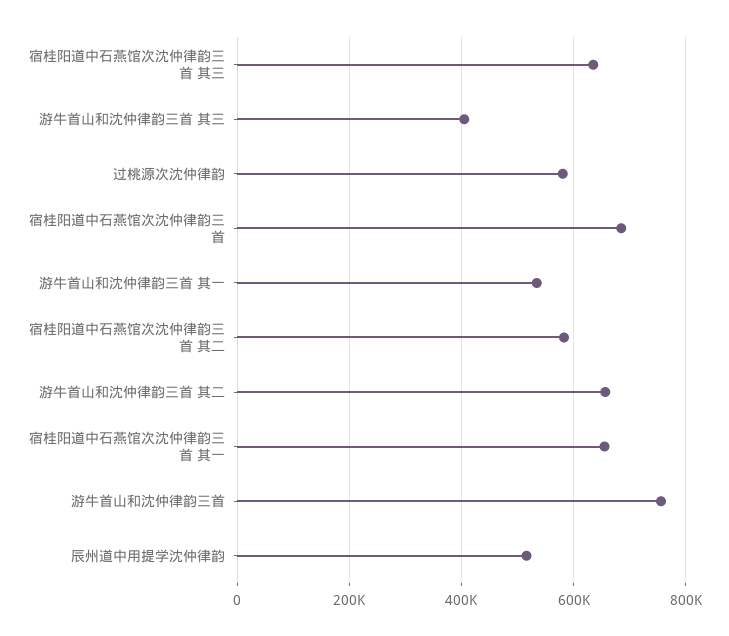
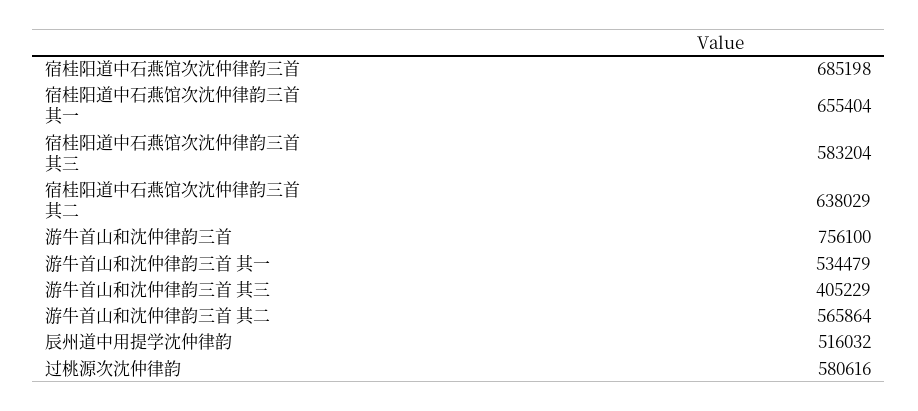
  {
-   "宿桂阳道中石燕馆次沈仲律韵三首 其三": 640000,
+   "宿桂阳道中石燕馆次沈仲律韵三首 其三": 583204,
    "游牛首山和沈仲律韵三首 其三": 405229,
    "过桃源次沈仲律韵": 580616,
    "宿桂阳道中石燕馆次沈仲律韵三首": 685198,
    "游牛首山和沈仲律韵三首 其一": 534479,
-   "宿桂阳道中石燕馆次沈仲律韵三首 其二": 580000,
+   "宿桂阳道中石燕馆次沈仲律韵三首 其二": 638029,
-   "游牛首山和沈仲律韵三首 其二": 660000,
+   "游牛首山和沈仲律韵三首 其二": 565864,
    "宿桂阳道中石燕馆次沈仲律韵三首 其一": 655404,
    "游牛首山和沈仲律韵三首": 756100,
    "辰州道中用提学沈仲律韵": 516032
  }

